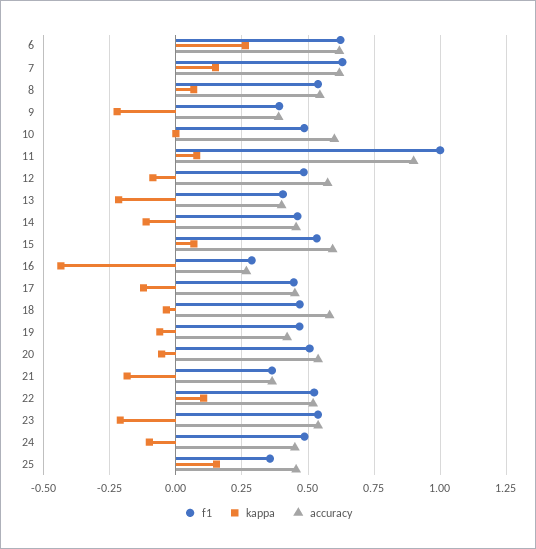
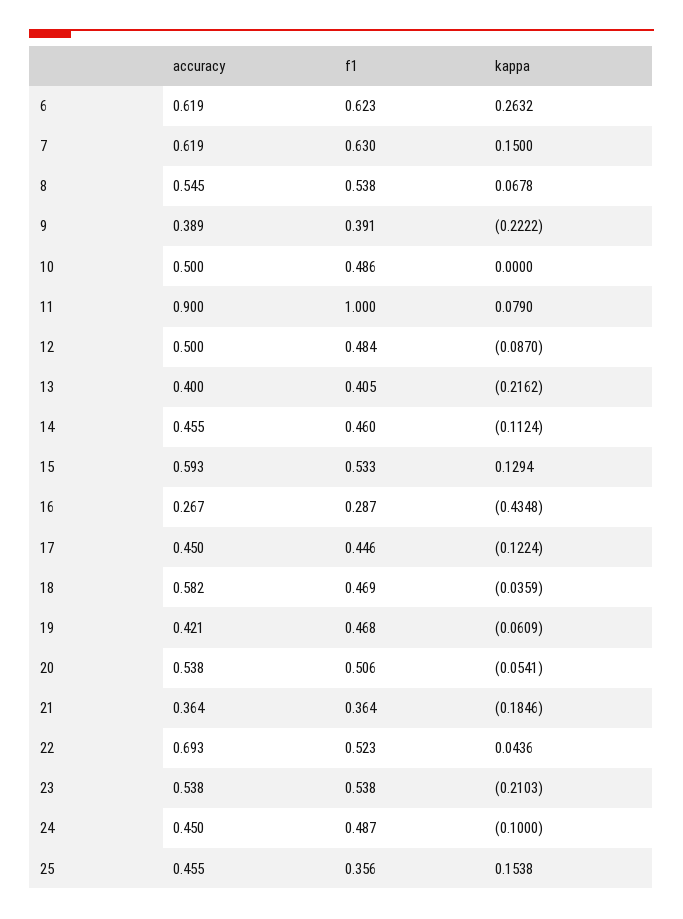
  {
    "f1": {
      "6": 0.623,
      "7": 0.63,
      "8": 0.538,
      "9": 0.391,
      "10": 0.486,
      "11": 1,
      "12": 0.484,
      "13": 0.405,
      "14": 0.46,
      "15": 0.533,
      "16": 0.287,
      "17": 0.446,
      "18": 0.469,
      "19": 0.468,
      "20": 0.506,
      "21": 0.364,
      "22": 0.523,
      "23": 0.538,
      "24": 0.487,
      "25": 0.356
    },
    "kappa": {
      "6": 0.2632,
      "7": 0.15,
      "8": 0.0678,
      "9": -0.2222,
      "10": 0,
      "11": 0.079,
      "12": -0.087,
      "13": -0.2162,
      "14": -0.1124,
-     "15": 0.075,
+     "15": 0.1294,
      "16": -0.4348,
      "17": -0.1224,
      "18": -0.0359,
      "19": -0.0609,
      "20": -0.0541,
      "21": -0.1846,
-     "22": 0.1,
+     "22": 0.0436,
      "23": -0.2103,
      "24": -0.1,
      "25": 0.1538
    },
    "accuracy": {
      "6": 0.619,
      "7": 0.619,
      "8": 0.545,
      "9": 0.389,
-     "10": 0.6,
+     "10": 0.5,
      "11": 0.9,
-     "12": 0.575,
+     "12": 0.5,
      "13": 0.4,
      "14": 0.455,
      "15": 0.593,
      "16": 0.267,
      "17": 0.45,
      "18": 0.582,
      "19": 0.421,
      "20": 0.538,
      "21": 0.364,
-     "22": 0.525,
+     "22": 0.693,
      "23": 0.538,
      "24": 0.45,
      "25": 0.455
    }
  }

